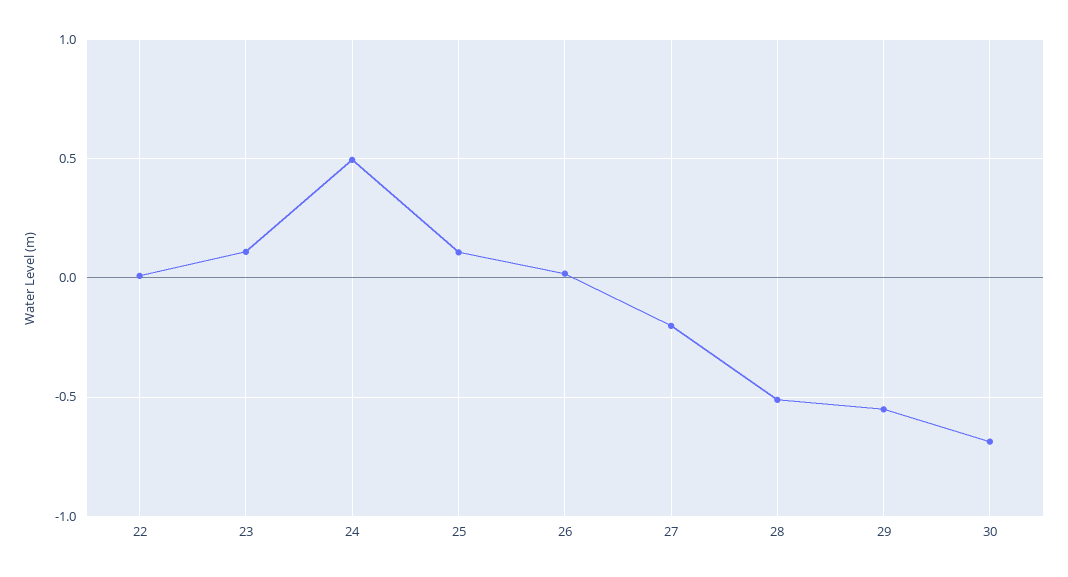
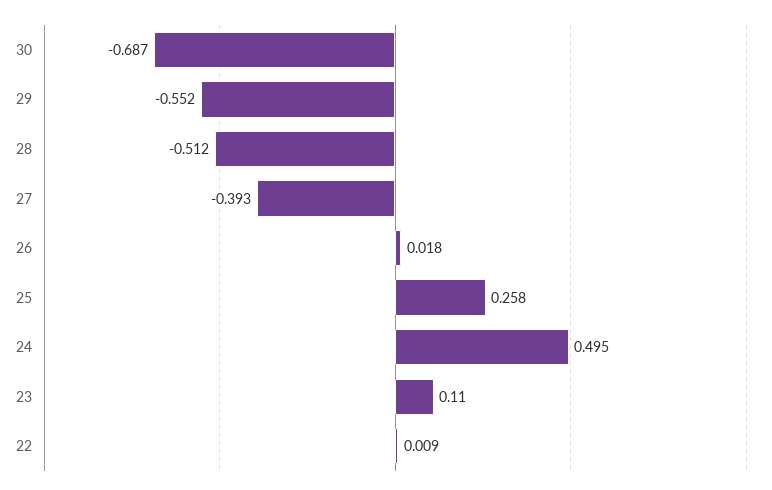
  {
    "22": 0.009,
    "23": 0.11,
    "24": 0.495,
-   "25": 0.1,
+   "25": 0.258,
    "26": 0.018,
-   "27": -0.2,
+   "27": -0.393,
    "28": -0.512,
    "29": -0.552,
    "30": -0.687
  }

